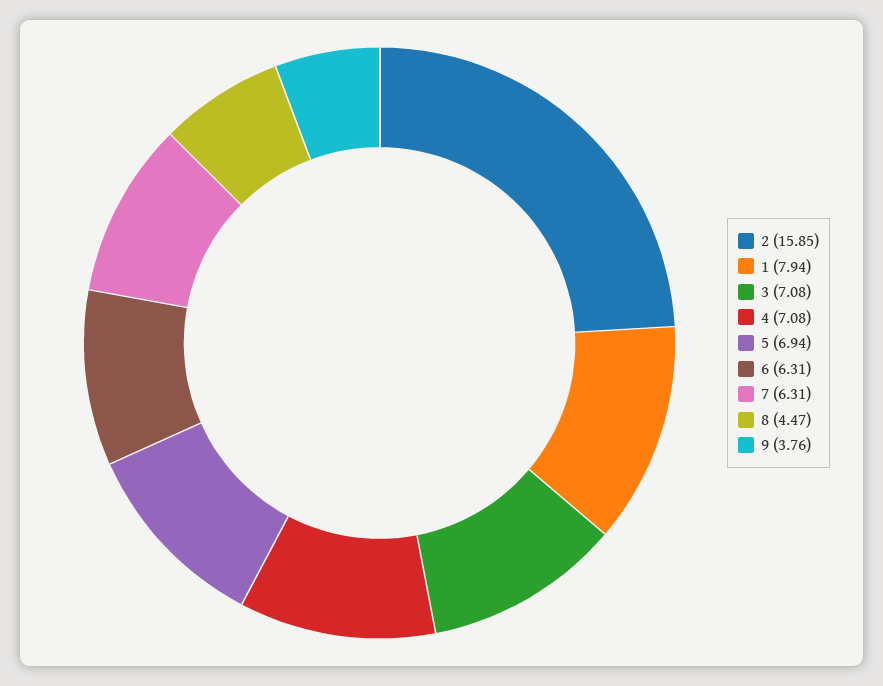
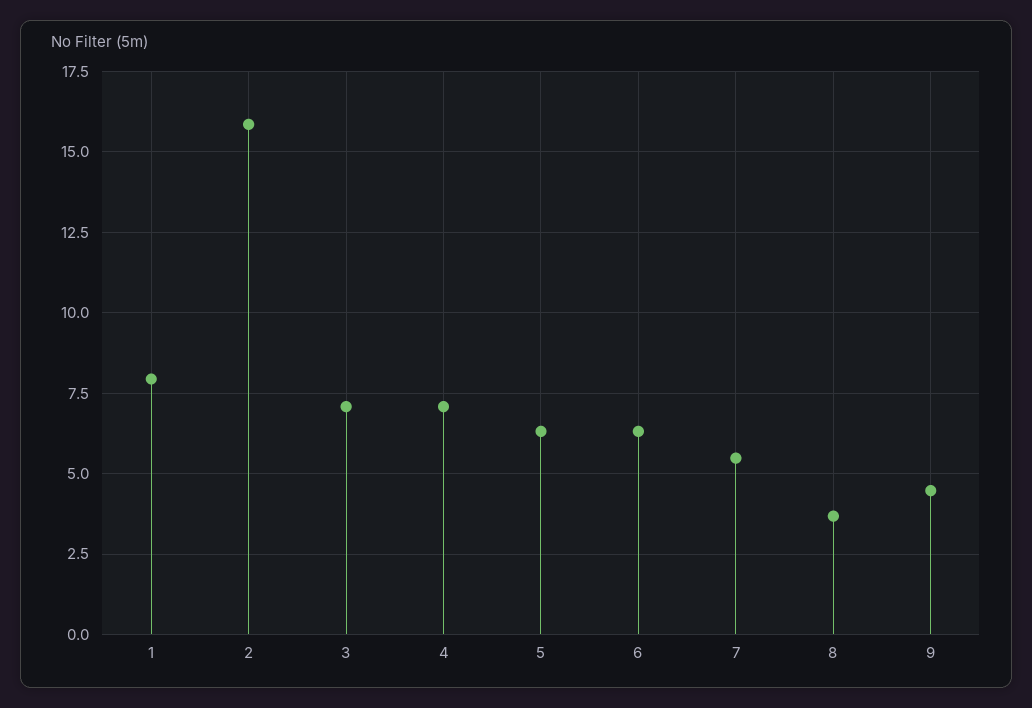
  {
    "2": 15.85,
    "1": 7.94,
    "3": 7.08,
    "4": 7.08,
-   "5": 6.94,
+   "5": 6.25,
    "6": 6.31,
-   "7": 6.31,
+   "7": 5.5,
-   "8": 4.47,
+   "8": 3.75,
-   "9": 3.76
+   "9": 4.5
  }

